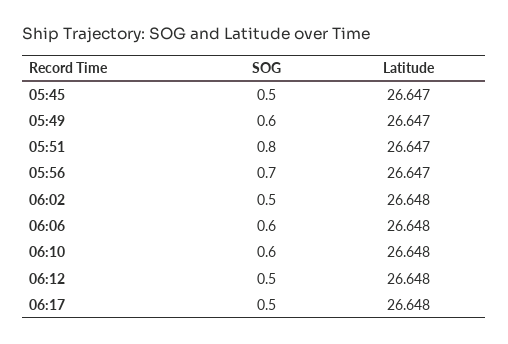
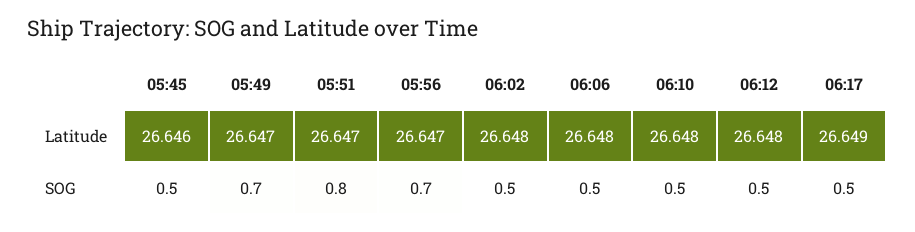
  {
    "SOG": {
      "05:45": 0.5,
-     "05:49": 0.6,
+     "05:49": 0.7,
      "05:51": 0.8,
      "05:56": 0.7,
      "06:02": 0.5,
-     "06:06": 0.6,
+     "06:06": 0.5,
-     "06:10": 0.6,
+     "06:10": 0.5,
      "06:12": 0.5,
      "06:17": 0.5
    },
    "Latitude": {
-     "05:45": 26.647,
+     "05:45": 26.646,
      "05:49": 26.647,
      "05:51": 26.647,
      "05:56": 26.647,
      "06:02": 26.648,
      "06:06": 26.648,
      "06:10": 26.648,
      "06:12": 26.648,
-     "06:17": 26.648
+     "06:17": 26.649
    }
  }

